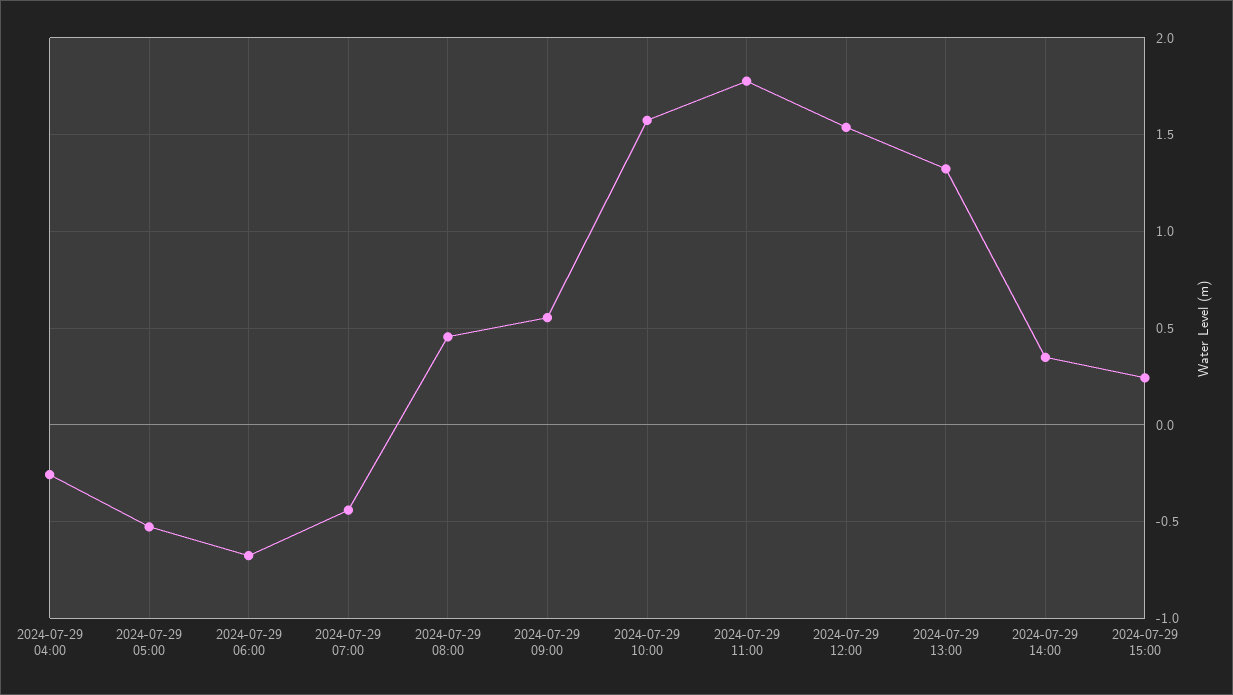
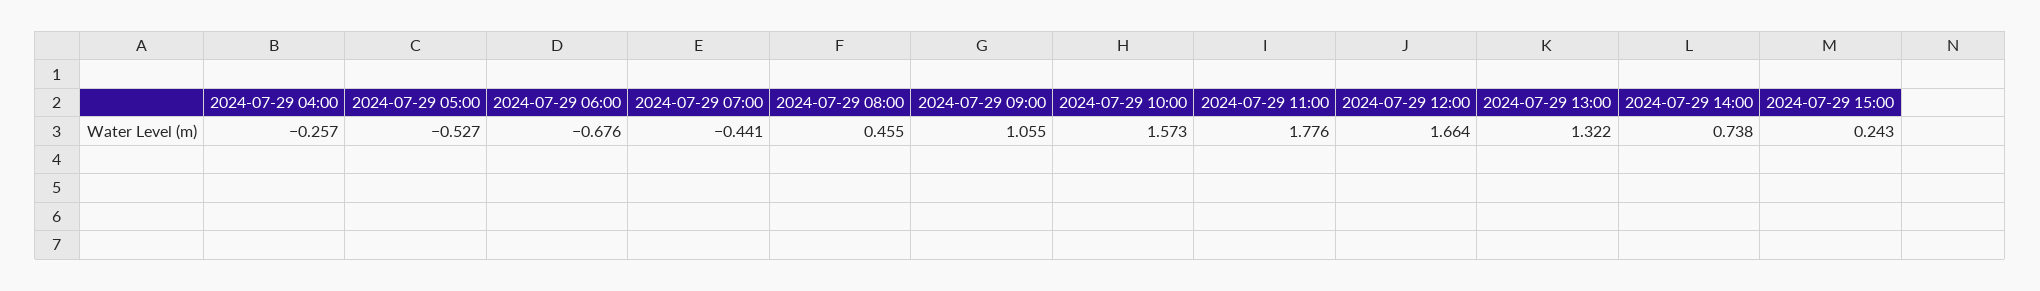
  {
    "2024-07-29 04:00": -0.257,
    "2024-07-29 05:00": -0.527,
    "2024-07-29 06:00": -0.676,
    "2024-07-29 07:00": -0.441,
    "2024-07-29 08:00": 0.455,
-   "2024-07-29 09:00": 0.55,
+   "2024-07-29 09:00": 1.055,
    "2024-07-29 10:00": 1.573,
    "2024-07-29 11:00": 1.776,
-   "2024-07-29 12:00": 1.55,
+   "2024-07-29 12:00": 1.664,
    "2024-07-29 13:00": 1.322,
-   "2024-07-29 14:00": 0.35,
+   "2024-07-29 14:00": 0.738,
    "2024-07-29 15:00": 0.243
  }

